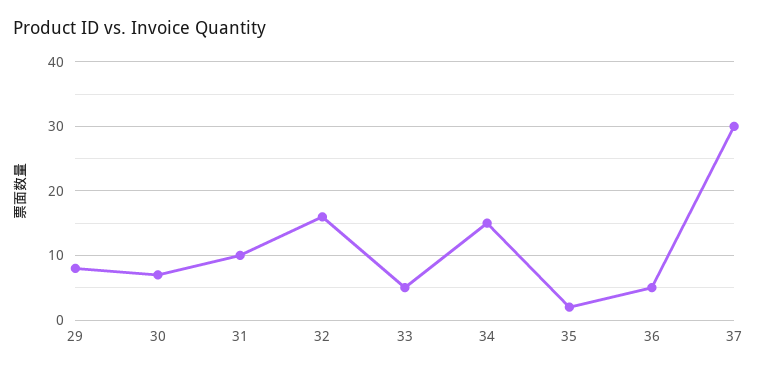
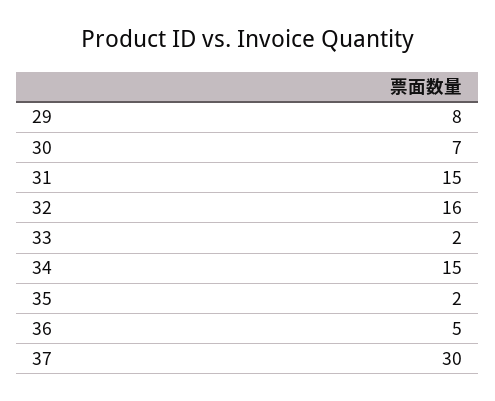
  {
    "29": 8,
    "30": 7,
-   "31": 10,
+   "31": 15,
    "32": 16,
-   "33": 5,
+   "33": 2,
    "34": 15,
    "35": 2,
    "36": 5,
    "37": 30
  }

